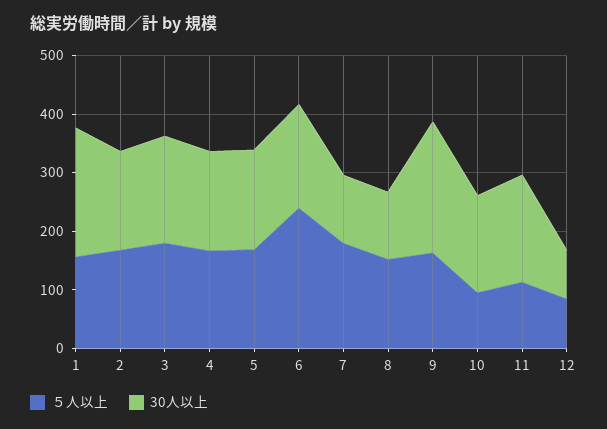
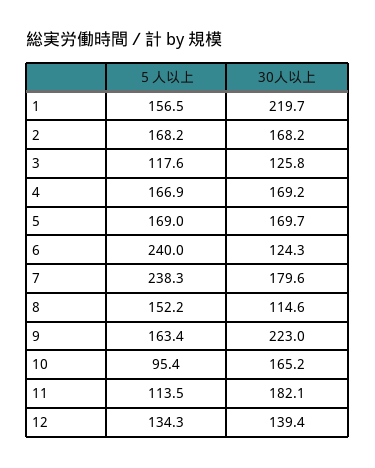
  {
    "５人以上": {
      "1": 156.5,
      "2": 168.2,
-     "3": 180,
+     "3": 117.6,
      "4": 166.9,
      "5": 169,
      "6": 240,
-     "7": 180,
+     "7": 238.3,
      "8": 152.2,
      "9": 163.4,
      "10": 95.4,
      "11": 113.5,
-     "12": 80
+     "12": 134.3
    },
    "30人以上": {
      "1": 219.7,
      "2": 168.2,
-     "3": 180,
+     "3": 125.8,
      "4": 169.2,
      "5": 169.7,
-     "6": 180,
+     "6": 124.3,
-     "7": 120,
+     "7": 179.6,
      "8": 114.6,
      "9": 223,
      "10": 165.2,
      "11": 182.1,
-     "12": 80
+     "12": 139.4
    }
  }

